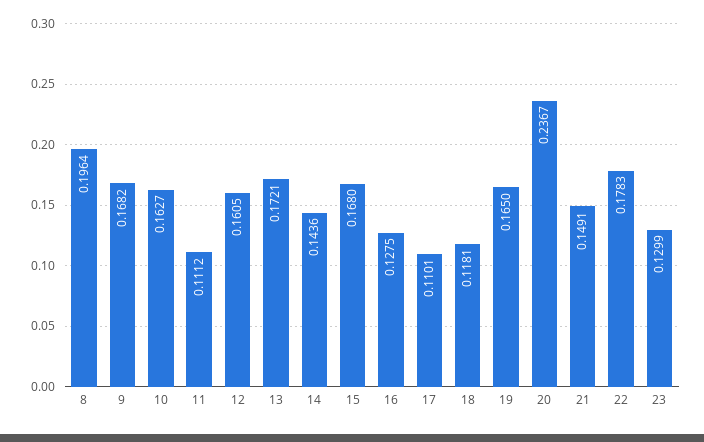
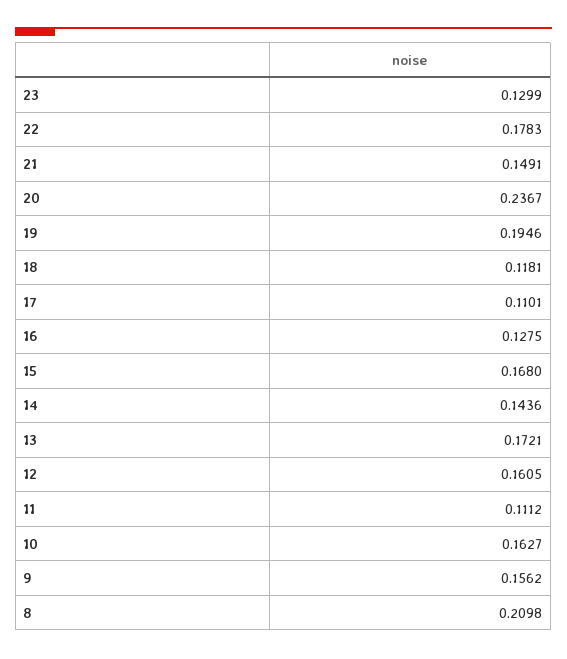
  {
-   "8": 0.1964,
+   "8": 0.2098,
-   "9": 0.1682,
+   "9": 0.1562,
    "10": 0.1627,
    "11": 0.1112,
    "12": 0.1605,
    "13": 0.1721,
    "14": 0.1436,
    "15": 0.168,
    "16": 0.1275,
    "17": 0.1101,
    "18": 0.1181,
-   "19": 0.165,
+   "19": 0.1946,
    "20": 0.2367,
    "21": 0.1491,
    "22": 0.1783,
    "23": 0.1299
  }

